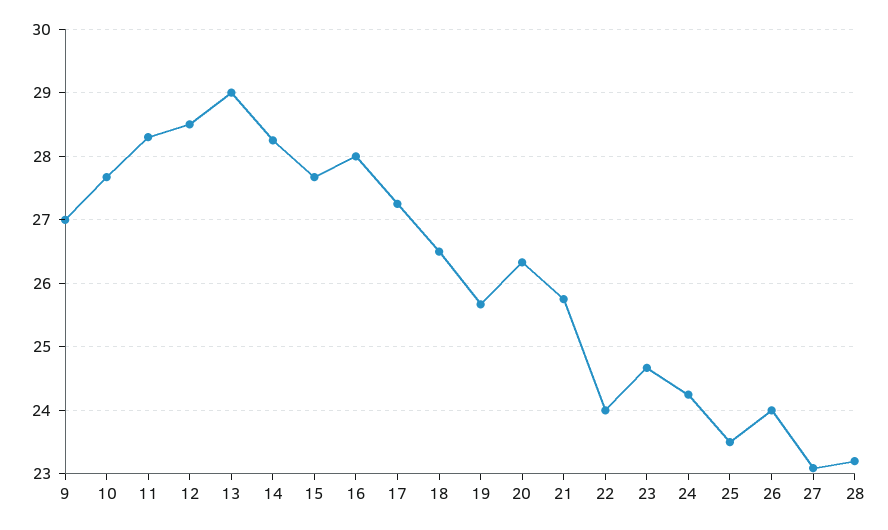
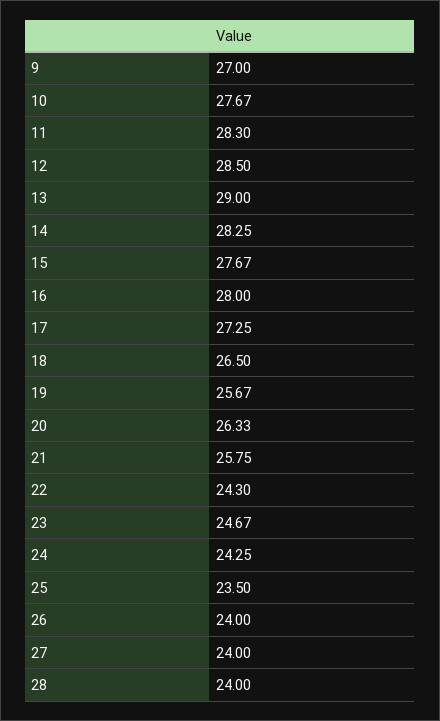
  {
    "9": 27,
    "10": 27.67,
    "11": 28.3,
    "12": 28.5,
    "13": 29,
    "14": 28.25,
    "15": 27.67,
    "16": 28,
    "17": 27.25,
    "18": 26.5,
    "19": 25.67,
    "20": 26.33,
    "21": 25.75,
-   "22": 24,
+   "22": 24.3,
    "23": 24.67,
    "24": 24.25,
    "25": 23.5,
    "26": 24,
-   "27": 23.1,
+   "27": 24,
-   "28": 23.2
+   "28": 24
  }

